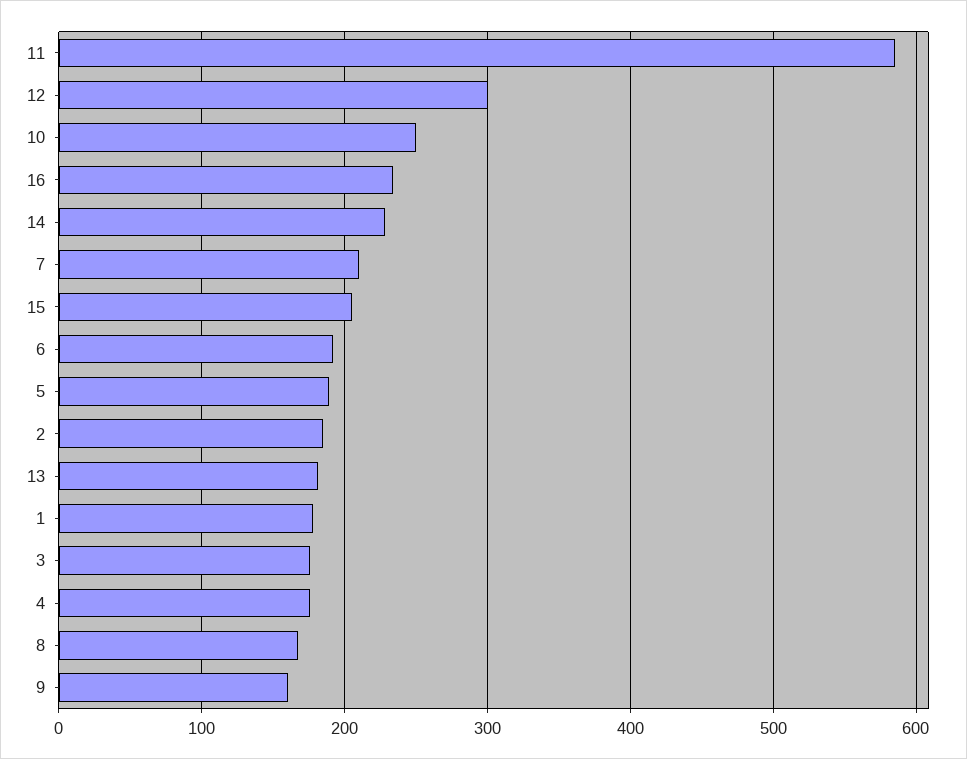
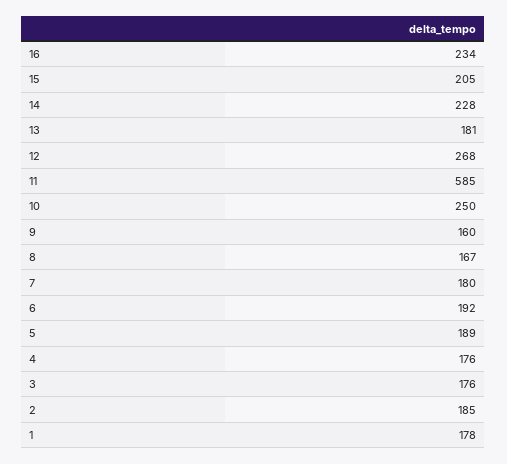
  {
    "11": 585,
-   "12": 300,
+   "12": 268,
    "10": 250,
    "16": 234,
    "14": 228,
-   "7": 210,
+   "7": 180,
    "15": 205,
    "6": 192,
    "5": 189,
    "2": 185,
    "13": 181,
    "1": 178,
    "3": 176,
    "4": 176,
    "8": 167,
    "9": 160
  }

